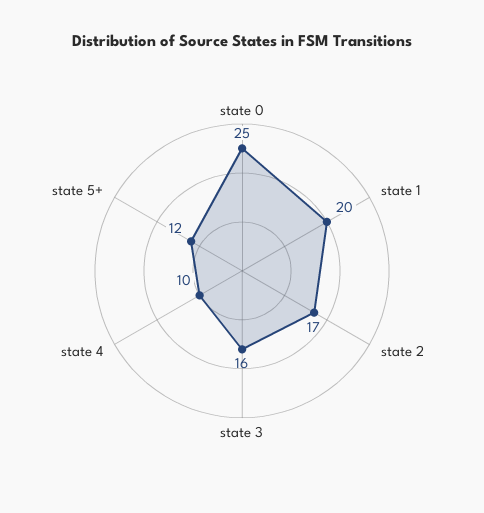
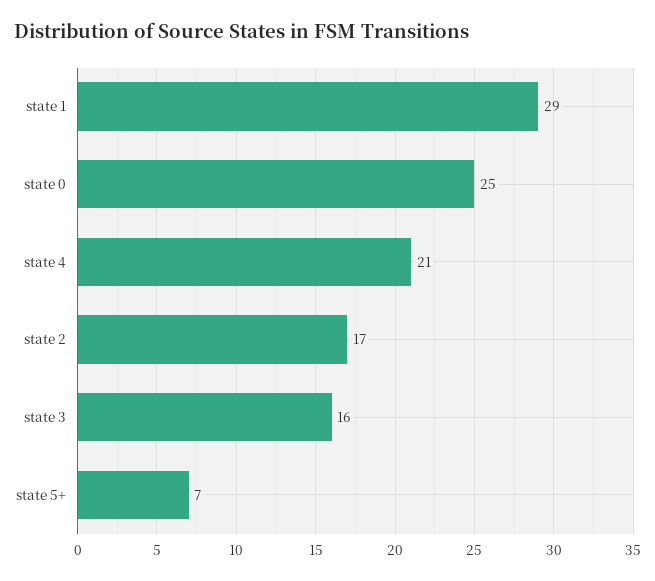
  {
    "state 0": 25,
-   "state 1": 20,
+   "state 1": 29,
    "state 2": 17,
    "state 3": 16,
-   "state 4": 10,
+   "state 4": 21,
-   "state 5+": 12
+   "state 5+": 7
  }

